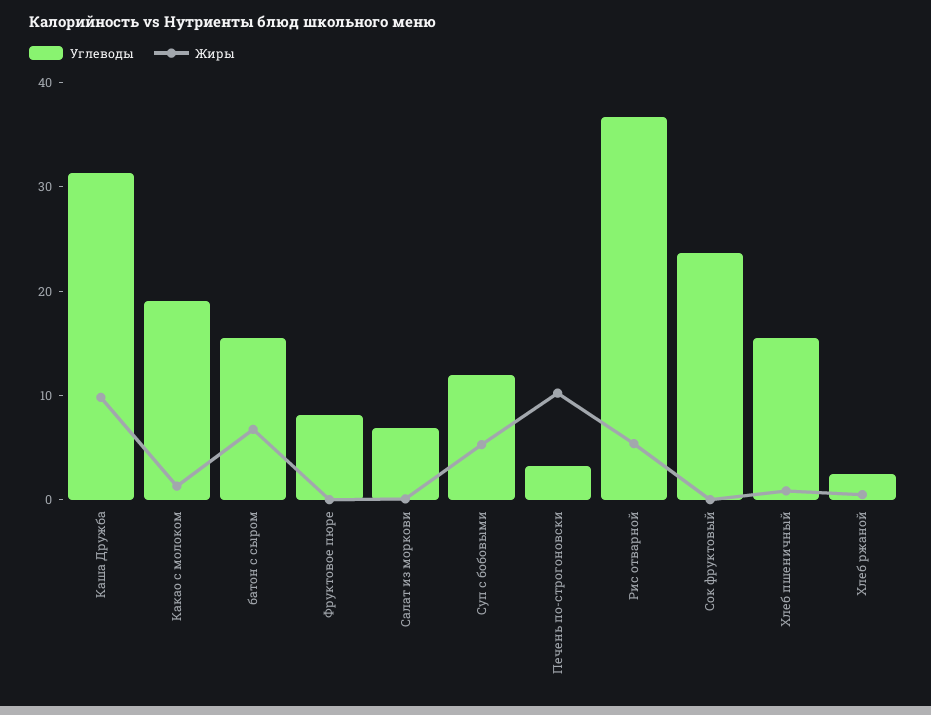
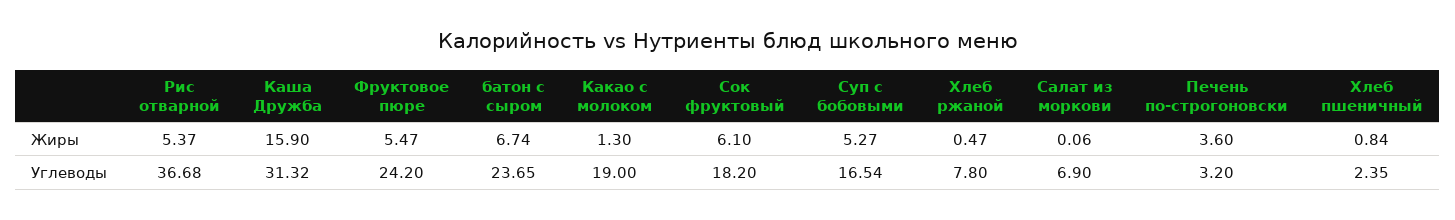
  {
    "Углеводы": {
      "Каша Дружба": 31.32,
      "Какао с молоком": 19,
-     "батон с сыром": 16,
+     "батон с сыром": 23.65,
-     "Фруктовое пюре": 8,
+     "Фруктовое пюре": 24.2,
      "Салат из моркови": 6.9,
-     "Суп с бобовыми": 12,
+     "Суп с бобовыми": 16.54,
      "Печень по-строгоновски": 3.2,
      "Рис отварной": 36.68,
-     "Сок фруктовый": 24,
+     "Сок фруктовый": 18.2,
-     "Хлеб пшеничный": 16,
+     "Хлеб пшеничный": 2.35,
-     "Хлеб ржаной": 2
+     "Хлеб ржаной": 7.8
    },
    "Жиры": {
-     "Каша Дружба": 10,
+     "Каша Дружба": 15.9,
      "Какао с молоком": 1.3,
      "батон с сыром": 6.74,
-     "Фруктовое пюре": 0,
+     "Фруктовое пюре": 5.47,
      "Салат из моркови": 0.06,
      "Суп с бобовыми": 5.27,
-     "Печень по-строгоновски": 10,
+     "Печень по-строгоновски": 3.6,
      "Рис отварной": 5.37,
-     "Сок фруктовый": 0,
+     "Сок фруктовый": 6.1,
      "Хлеб пшеничный": 0.84,
      "Хлеб ржаной": 0.47
    }
  }

